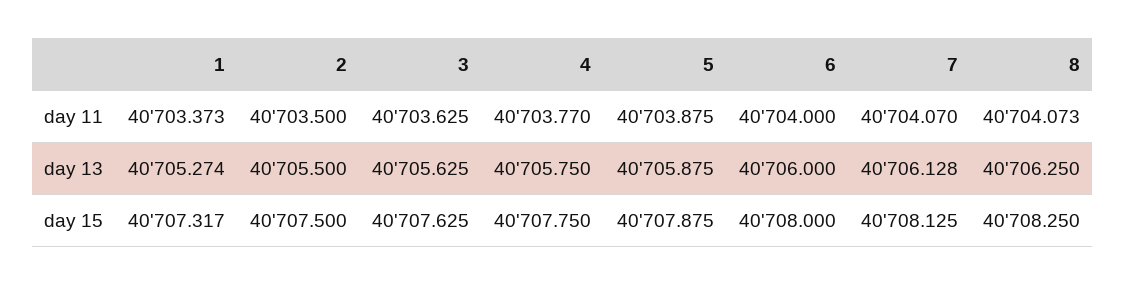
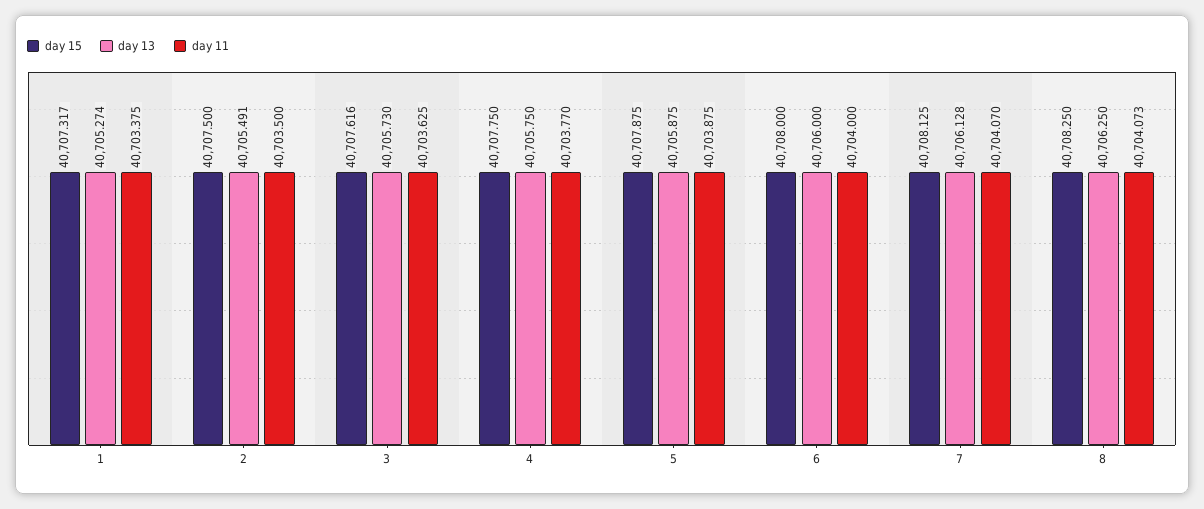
  {
    "day 11": {
-     "1": 40703.373,
+     "1": 40703.375,
      "2": 40703.5,
      "3": 40703.625,
      "4": 40703.77,
      "5": 40703.875,
      "6": 40704,
      "7": 40704.07,
      "8": 40704.073
    },
    "day 13": {
      "1": 40705.274,
-     "2": 40705.5,
+     "2": 40705.491,
-     "3": 40705.625,
+     "3": 40705.73,
      "4": 40705.75,
      "5": 40705.875,
      "6": 40706,
      "7": 40706.128,
      "8": 40706.25
    },
    "day 15": {
      "1": 40707.317,
      "2": 40707.5,
-     "3": 40707.625,
+     "3": 40707.616,
      "4": 40707.75,
      "5": 40707.875,
      "6": 40708,
      "7": 40708.125,
      "8": 40708.25
    }
  }

